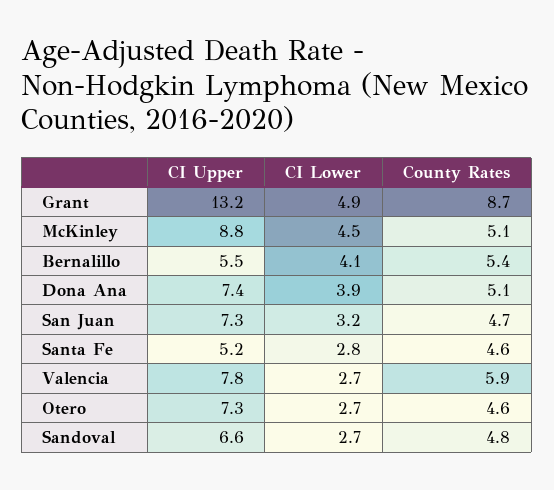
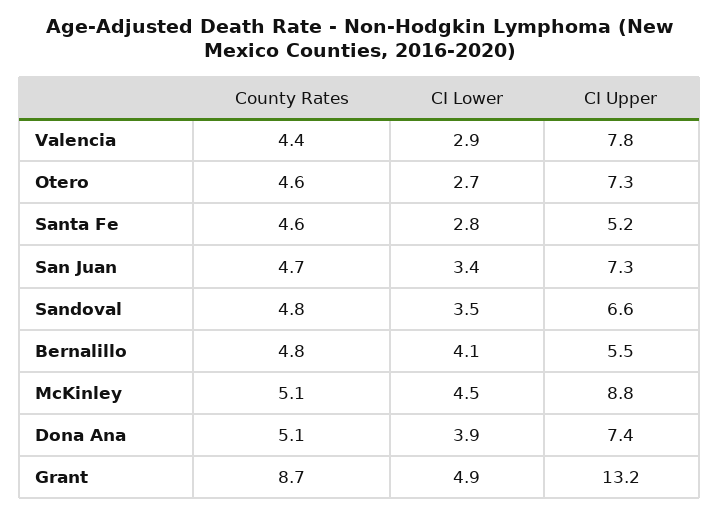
  {
    "CI Upper": {
      "Grant": 13.2,
      "McKinley": 8.8,
      "Bernalillo": 5.5,
      "Dona Ana": 7.4,
      "San Juan": 7.3,
      "Santa Fe": 5.2,
      "Valencia": 7.8,
      "Otero": 7.3,
      "Sandoval": 6.6
    },
    "CI Lower": {
      "Grant": 4.9,
      "McKinley": 4.5,
      "Bernalillo": 4.1,
      "Dona Ana": 3.9,
-     "San Juan": 3.2,
+     "San Juan": 3.4,
      "Santa Fe": 2.8,
-     "Valencia": 2.7,
+     "Valencia": 2.9,
      "Otero": 2.7,
-     "Sandoval": 2.7
+     "Sandoval": 3.5
    },
    "County Rates": {
      "Grant": 8.7,
      "McKinley": 5.1,
-     "Bernalillo": 5.4,
+     "Bernalillo": 4.8,
      "Dona Ana": 5.1,
      "San Juan": 4.7,
      "Santa Fe": 4.6,
-     "Valencia": 5.9,
+     "Valencia": 4.4,
      "Otero": 4.6,
      "Sandoval": 4.8
    }
  }

